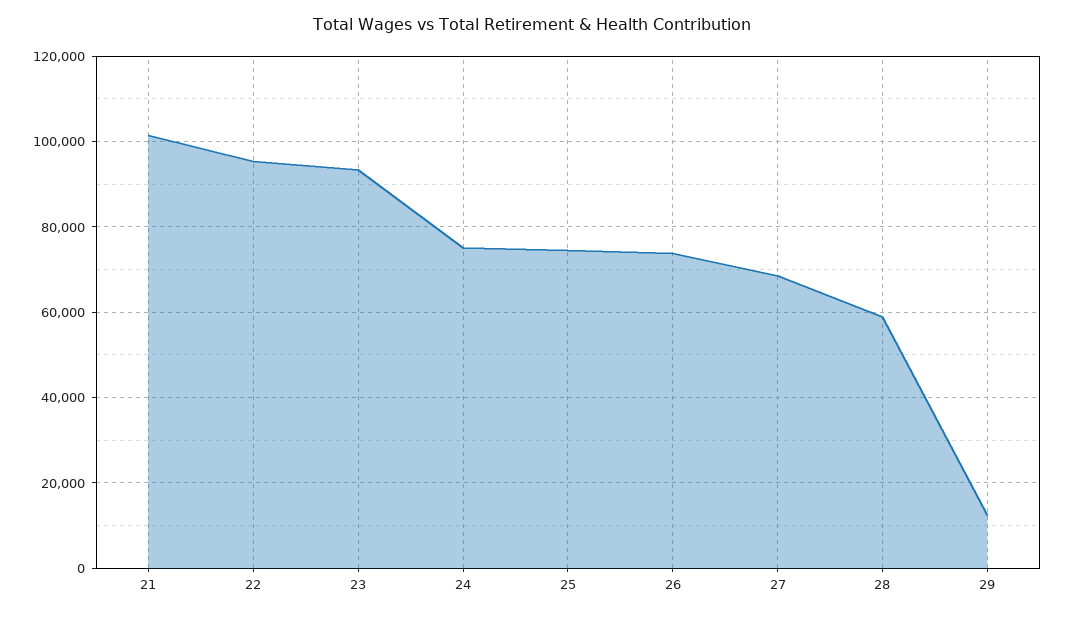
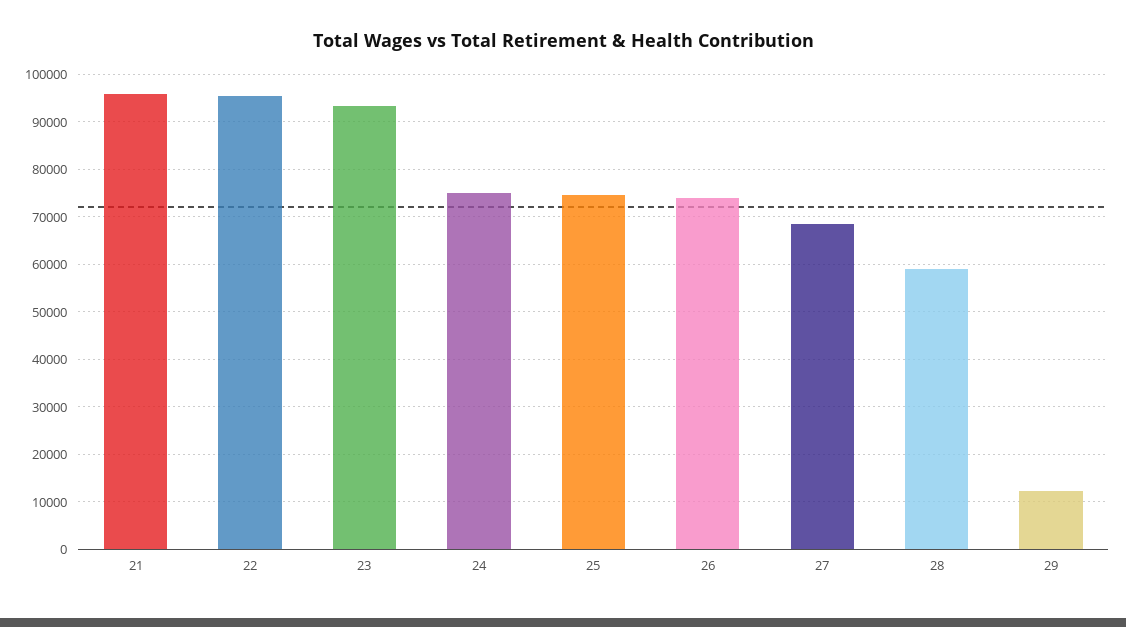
  {
-   "21": 102000,
+   "21": 96000,
    "22": 96000,
    "23": 94000,
    "24": 76000,
    "25": 74000,
    "26": 74000,
    "27": 68000,
    "28": 58000,
    "29": 12000
  }

